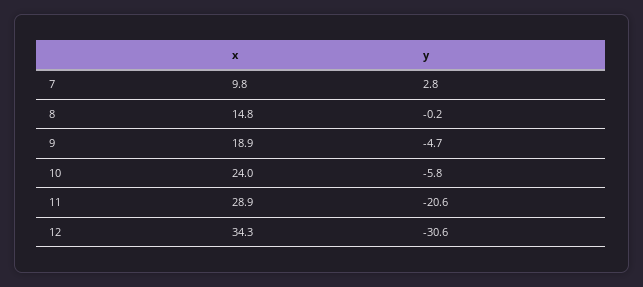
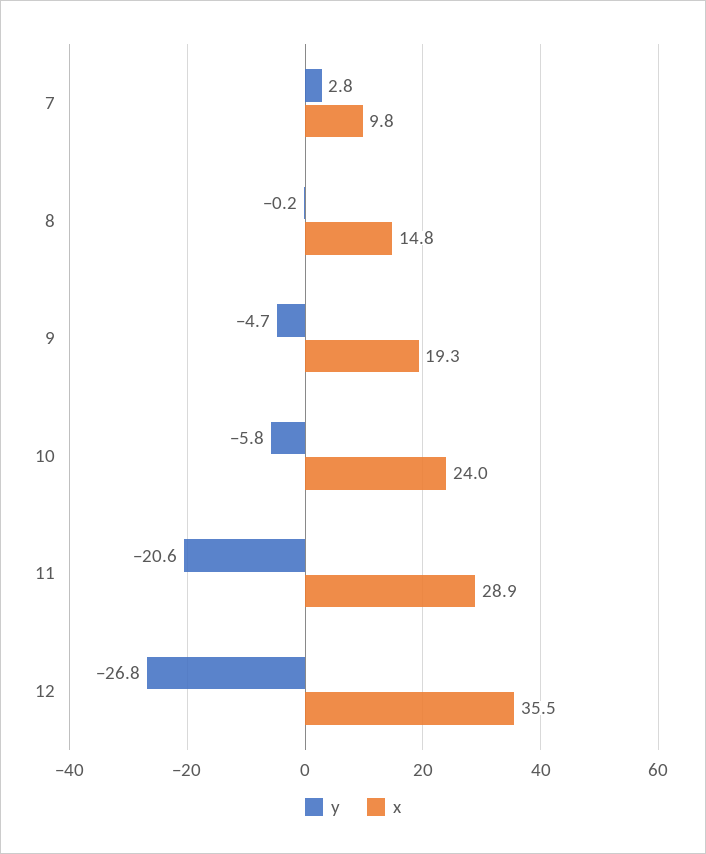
  {
    "x": {
      "7": 9.8,
      "8": 14.8,
-     "9": 18.9,
+     "9": 19.3,
      "10": 24,
      "11": 28.9,
-     "12": 34.3
+     "12": 35.5
    },
    "y": {
      "7": 2.8,
      "8": -0.2,
      "9": -4.7,
      "10": -5.8,
      "11": -20.6,
-     "12": -30.6
+     "12": -26.8
    }
  }

